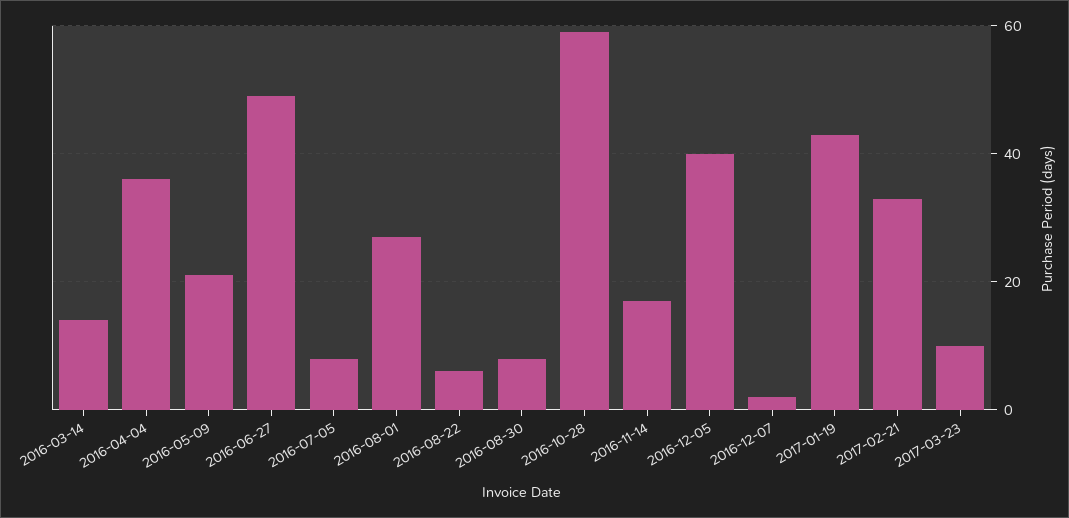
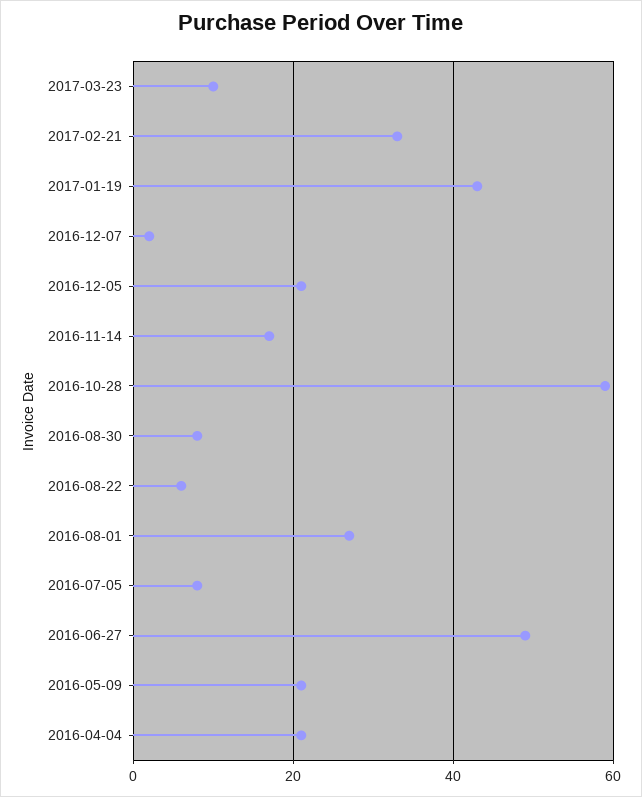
  {
-   "2016-03-14": 15,
-   "2016-04-04": 35,
+   "2016-04-04": 20,
    "2016-05-09": 20,
    "2016-06-27": 50,
    "2016-07-05": 10,
    "2016-08-01": 25,
    "2016-08-22": 5,
    "2016-08-30": 10,
    "2016-10-28": 60,
    "2016-11-14": 15,
-   "2016-12-05": 40,
+   "2016-12-05": 20,
    "2016-12-07": 0,
    "2017-01-19": 45,
    "2017-02-21": 35,
    "2017-03-23": 10
  }

